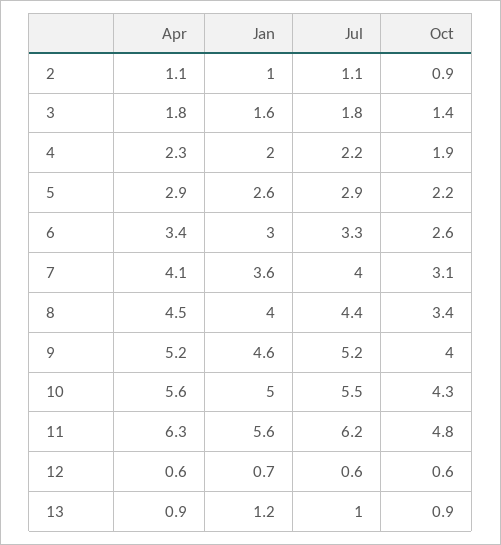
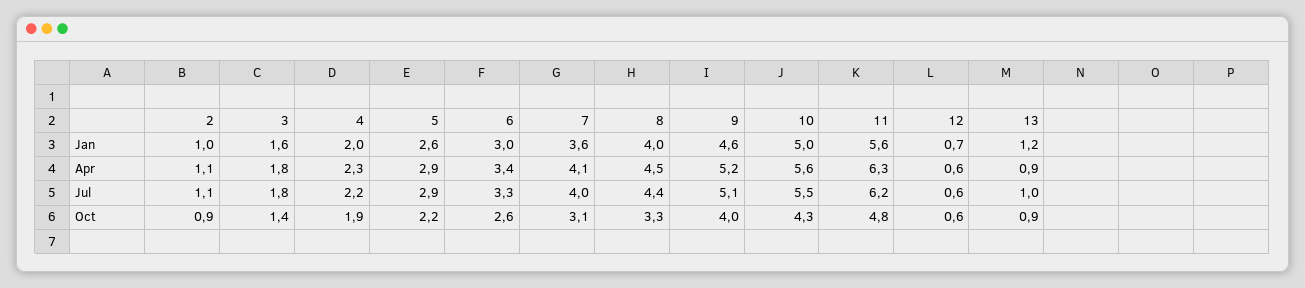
  {
    "Apr": {
      "2": 1.1,
      "3": 1.8,
      "4": 2.3,
      "5": 2.9,
      "6": 3.4,
      "7": 4.1,
      "8": 4.5,
      "9": 5.2,
      "10": 5.6,
      "11": 6.3,
      "12": 0.6,
      "13": 0.9
    },
    "Jan": {
      "2": 1,
      "3": 1.6,
      "4": 2,
      "5": 2.6,
      "6": 3,
      "7": 3.6,
      "8": 4,
      "9": 4.6,
      "10": 5,
      "11": 5.6,
      "12": 0.7,
      "13": 1.2
    },
    "Jul": {
      "2": 1.1,
      "3": 1.8,
      "4": 2.2,
      "5": 2.9,
      "6": 3.3,
      "7": 4,
      "8": 4.4,
-     "9": 5.2,
+     "9": 5.1,
      "10": 5.5,
      "11": 6.2,
      "12": 0.6,
      "13": 1
    },
    "Oct": {
      "2": 0.9,
      "3": 1.4,
      "4": 1.9,
      "5": 2.2,
      "6": 2.6,
      "7": 3.1,
-     "8": 3.4,
+     "8": 3.3,
      "9": 4,
      "10": 4.3,
      "11": 4.8,
      "12": 0.6,
      "13": 0.9
    }
  }

